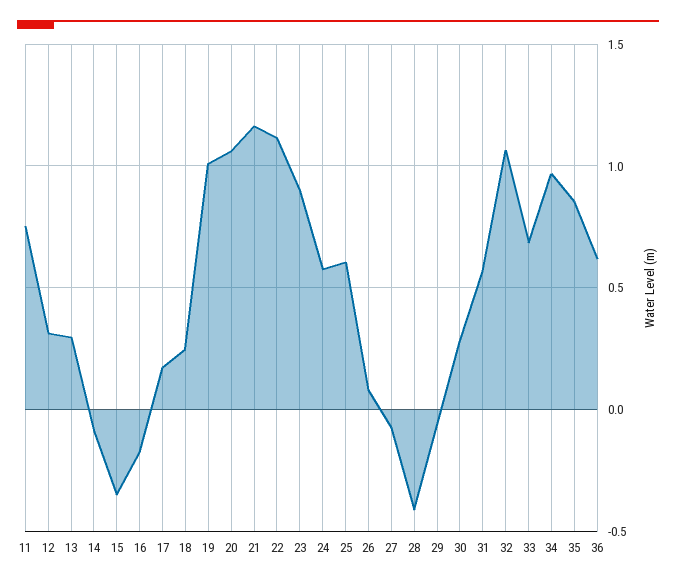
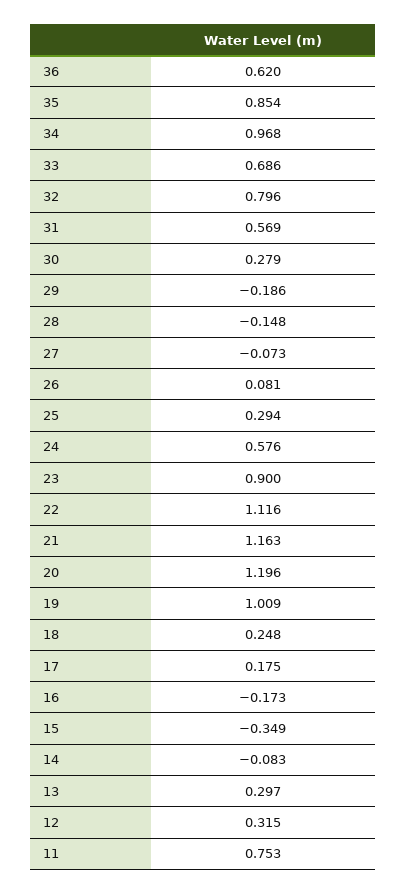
  {
    "11": 0.753,
    "12": 0.315,
    "13": 0.297,
    "14": -0.083,
    "15": -0.349,
    "16": -0.173,
    "17": 0.175,
    "18": 0.248,
    "19": 1.009,
-   "20": 1.05,
+   "20": 1.196,
    "21": 1.163,
    "22": 1.116,
    "23": 0.9,
    "24": 0.576,
-   "25": 0.6,
+   "25": 0.294,
    "26": 0.081,
    "27": -0.073,
-   "28": -0.4,
+   "28": -0.148,
-   "29": -0.05,
+   "29": -0.186,
    "30": 0.279,
    "31": 0.569,
-   "32": 1.05,
+   "32": 0.796,
    "33": 0.686,
    "34": 0.968,
    "35": 0.854,
    "36": 0.62
  }

